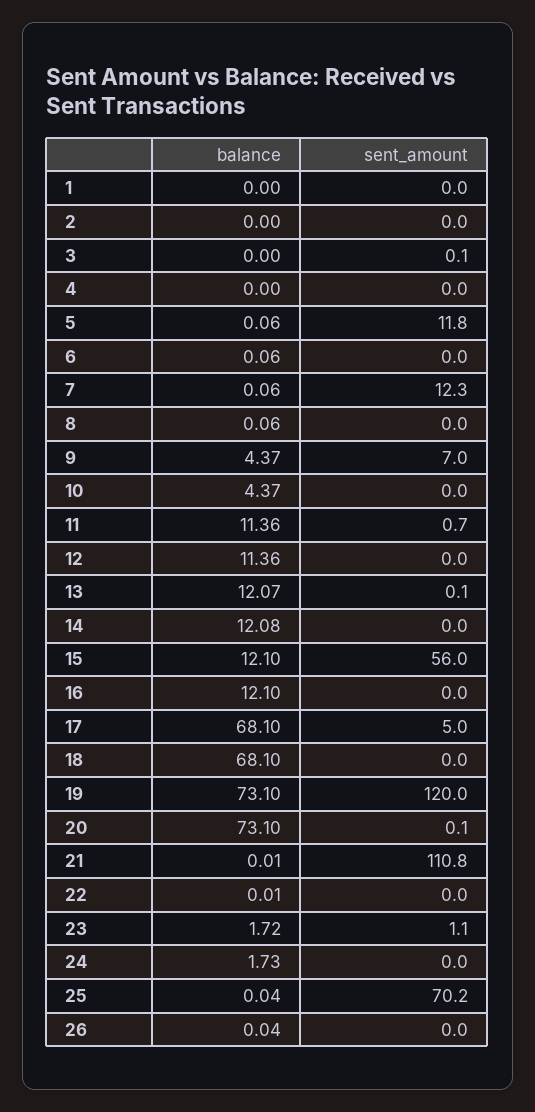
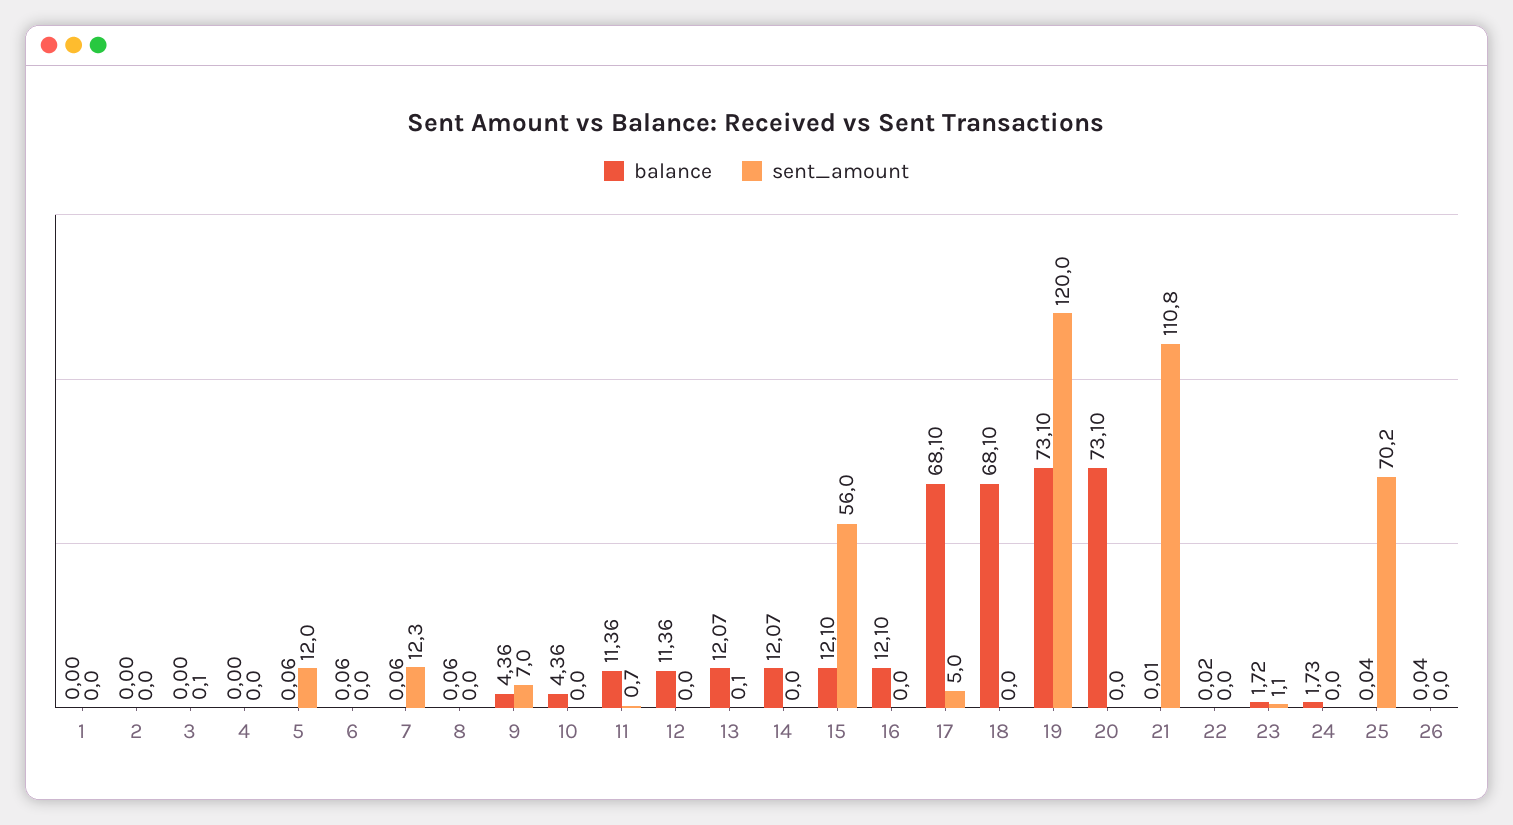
  {
    "balance": {
      "1": 0,
      "2": 0,
      "3": 0,
      "4": 0,
      "5": 0.06,
      "6": 0.06,
      "7": 0.06,
      "8": 0.06,
-     "9": 4.37,
+     "9": 4.36,
-     "10": 4.37,
+     "10": 4.36,
      "11": 11.36,
      "12": 11.36,
      "13": 12.07,
-     "14": 12.08,
+     "14": 12.07,
      "15": 12.1,
      "16": 12.1,
      "17": 68.1,
      "18": 68.1,
      "19": 73.1,
      "20": 73.1,
      "21": 0.01,
-     "22": 0.01,
+     "22": 0.02,
      "23": 1.72,
      "24": 1.73,
      "25": 0.04,
      "26": 0.04
    },
    "sent_amount": {
      "1": 0,
      "2": 0,
      "3": 0.1,
      "4": 0,
-     "5": 11.8,
+     "5": 12,
      "6": 0,
      "7": 12.3,
      "8": 0,
      "9": 7,
      "10": 0,
      "11": 0.7,
      "12": 0,
      "13": 0.1,
      "14": 0,
      "15": 56,
      "16": 0,
      "17": 5,
      "18": 0,
      "19": 120,
-     "20": 0.1,
+     "20": 0,
      "21": 110.8,
      "22": 0,
      "23": 1.1,
      "24": 0,
      "25": 70.2,
      "26": 0
    }
  }

